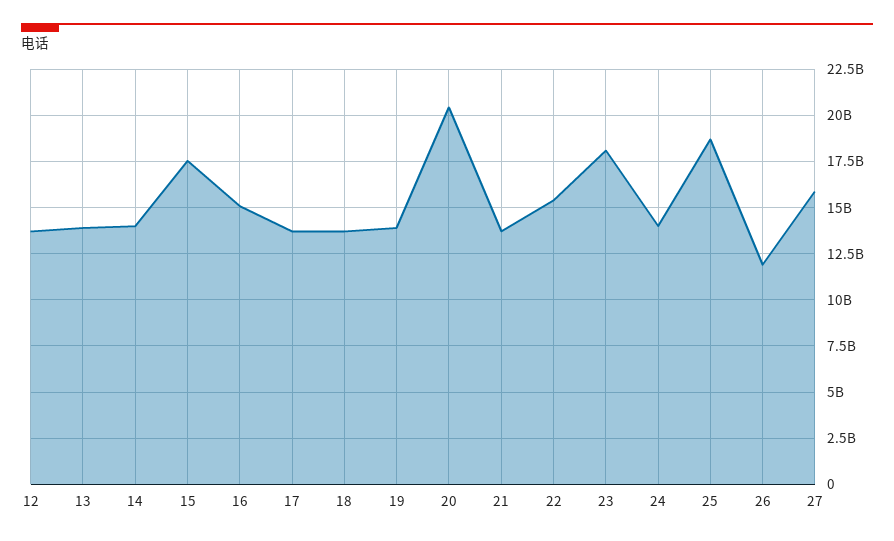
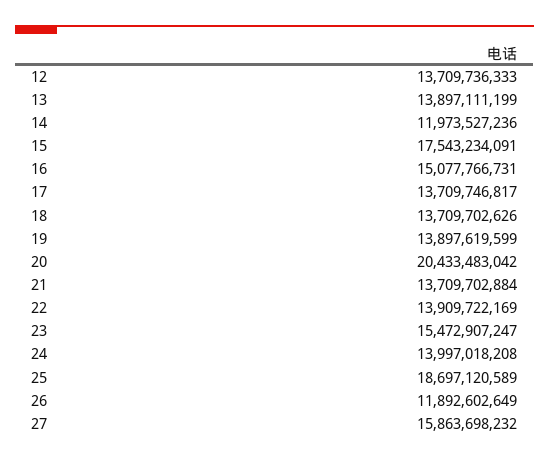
  {
    "12": 13709736333,
    "13": 13897111199,
-   "14": 14000000000,
+   "14": 11973527236,
    "15": 17543234091,
    "16": 15077766731,
    "17": 13709746817,
    "18": 13709702626,
    "19": 13897619599,
    "20": 20433483042,
    "21": 13709702884,
-   "22": 15500000000,
+   "22": 13909722169,
-   "23": 18000000000,
+   "23": 15472907247,
    "24": 13997018208,
    "25": 18697120589,
    "26": 11892602649,
    "27": 15863698232
  }

